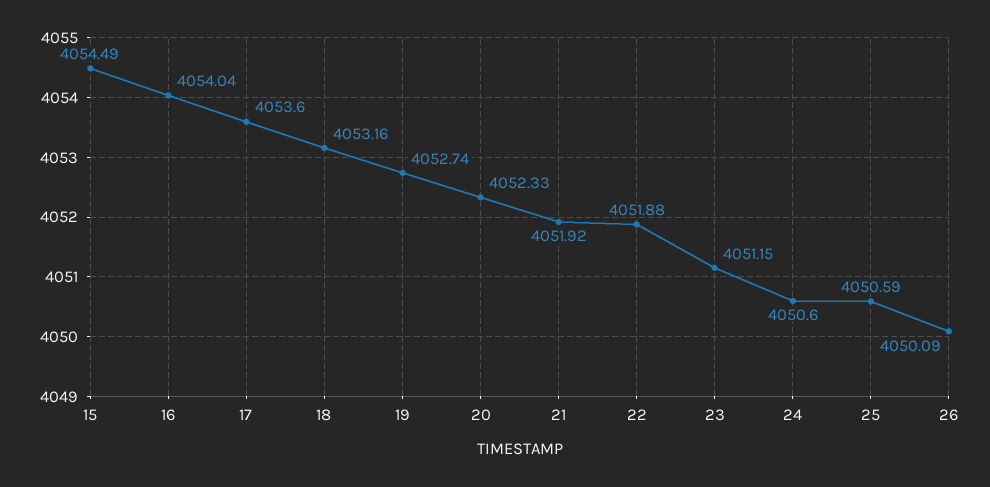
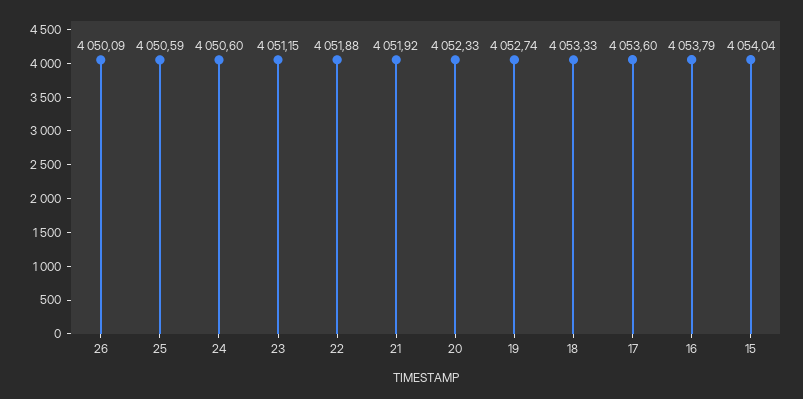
  {
-   "15": 4054.49,
+   "15": 4054.04,
-   "16": 4054.04,
+   "16": 4053.79,
    "17": 4053.6,
-   "18": 4053.16,
+   "18": 4053.33,
    "19": 4052.74,
    "20": 4052.33,
    "21": 4051.92,
    "22": 4051.88,
    "23": 4051.15,
    "24": 4050.6,
    "25": 4050.59,
    "26": 4050.09
  }

